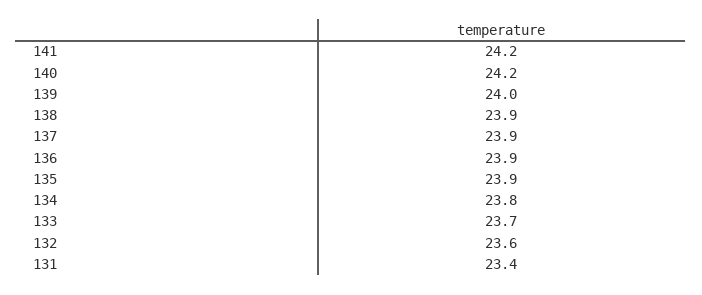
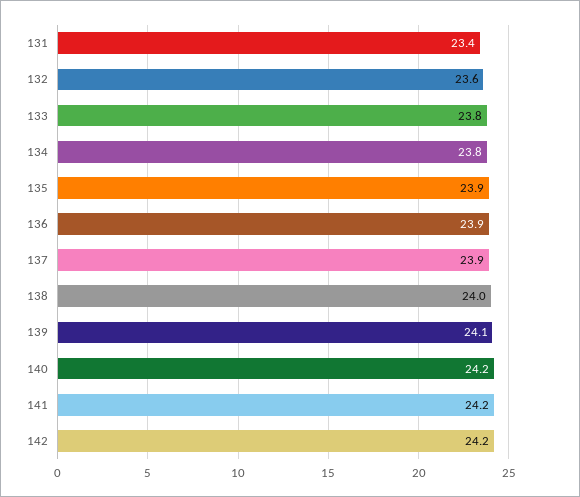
  {
    "141": 24.2,
    "140": 24.2,
-   "139": 24,
+   "139": 24.1,
-   "138": 23.9,
+   "138": 24,
    "137": 23.9,
    "136": 23.9,
    "135": 23.9,
    "134": 23.8,
-   "133": 23.7,
+   "133": 23.8,
    "132": 23.6,
-   "131": 23.4
+   "131": 23.4,
+   "142": 24.2
  }

